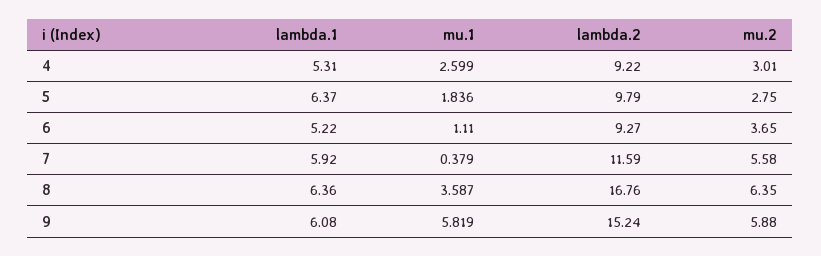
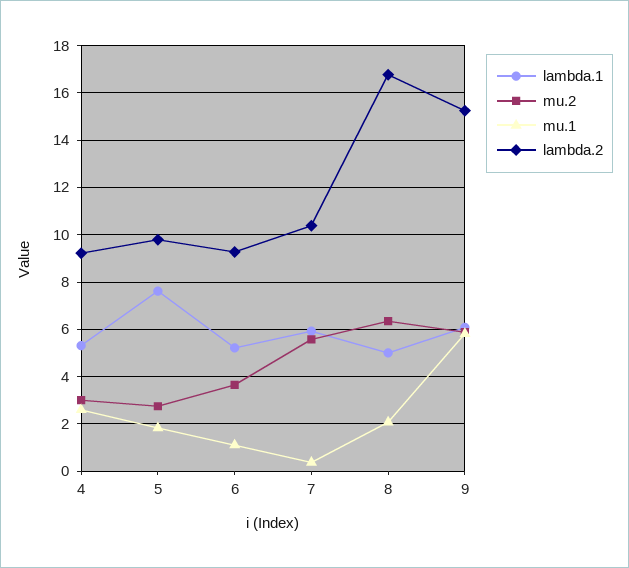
  {
    "lambda.1": {
      "4": 5.31,
-     "5": 6.37,
+     "5": 7.5,
      "6": 5.22,
      "7": 5.92,
-     "8": 6.36,
+     "8": 5,
      "9": 6.08
    },
    "mu.1": {
      "4": 2.599,
      "5": 1.836,
      "6": 1.11,
      "7": 0.379,
-     "8": 3.587,
+     "8": 2,
      "9": 5.819
    },
    "lambda.2": {
      "4": 9.22,
      "5": 9.79,
      "6": 9.27,
-     "7": 11.59,
+     "7": 10.5,
      "8": 16.76,
      "9": 15.24
    },
    "mu.2": {
      "4": 3.01,
      "5": 2.75,
      "6": 3.65,
      "7": 5.58,
      "8": 6.35,
      "9": 5.88
    }
  }

